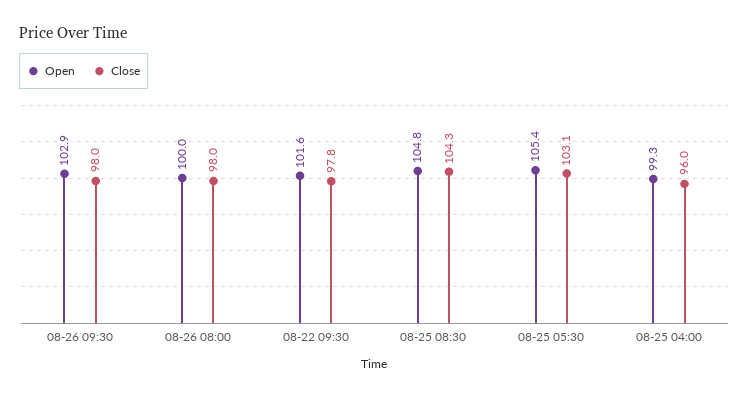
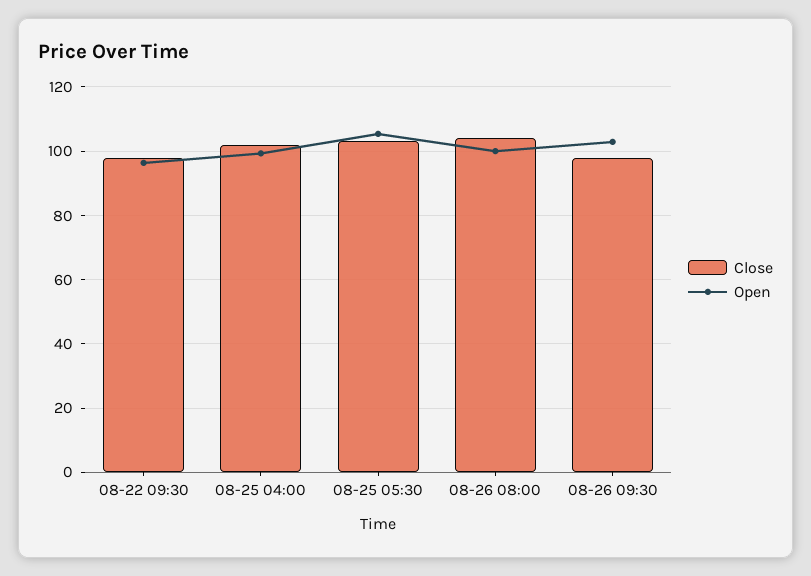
  {
    "Open": {
      "08-26 09:30": 102.9,
      "08-26 08:00": 100,
-     "08-22 09:30": 101.6,
+     "08-22 09:30": 96,
-     "08-25 08:30": 104.8,
      "08-25 05:30": 105.4,
      "08-25 04:00": 99.3
    },
    "Close": {
      "08-26 09:30": 98,
-     "08-26 08:00": 98,
+     "08-26 08:00": 104,
      "08-22 09:30": 97.8,
-     "08-25 08:30": 104.3,
      "08-25 05:30": 103.1,
-     "08-25 04:00": 96
+     "08-25 04:00": 102
    }
  }

